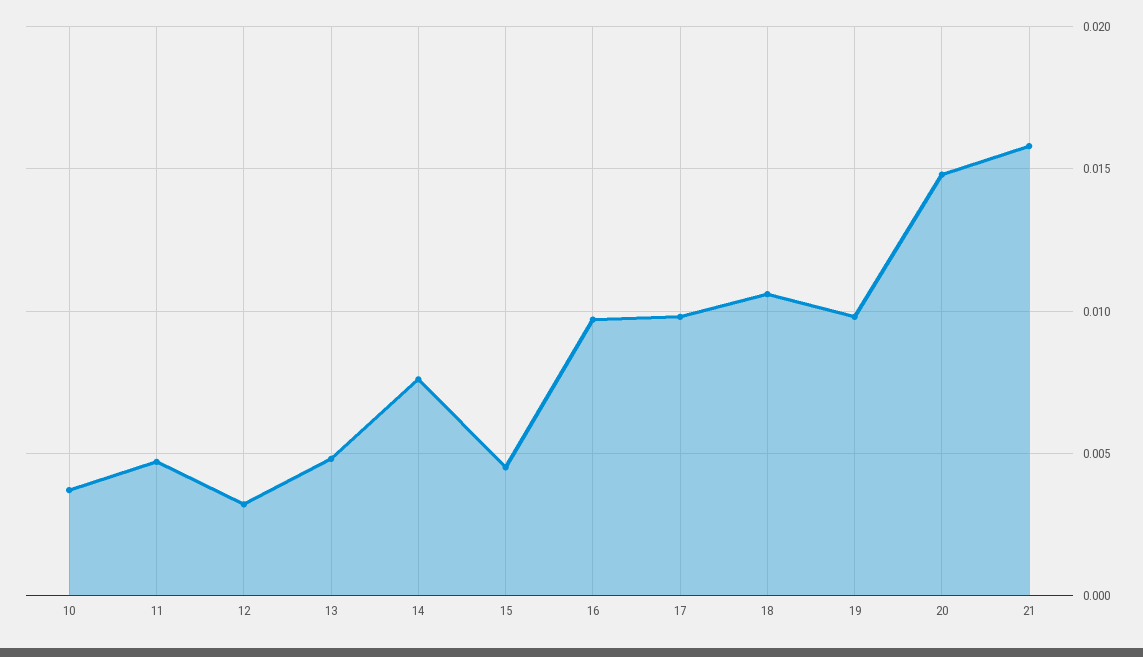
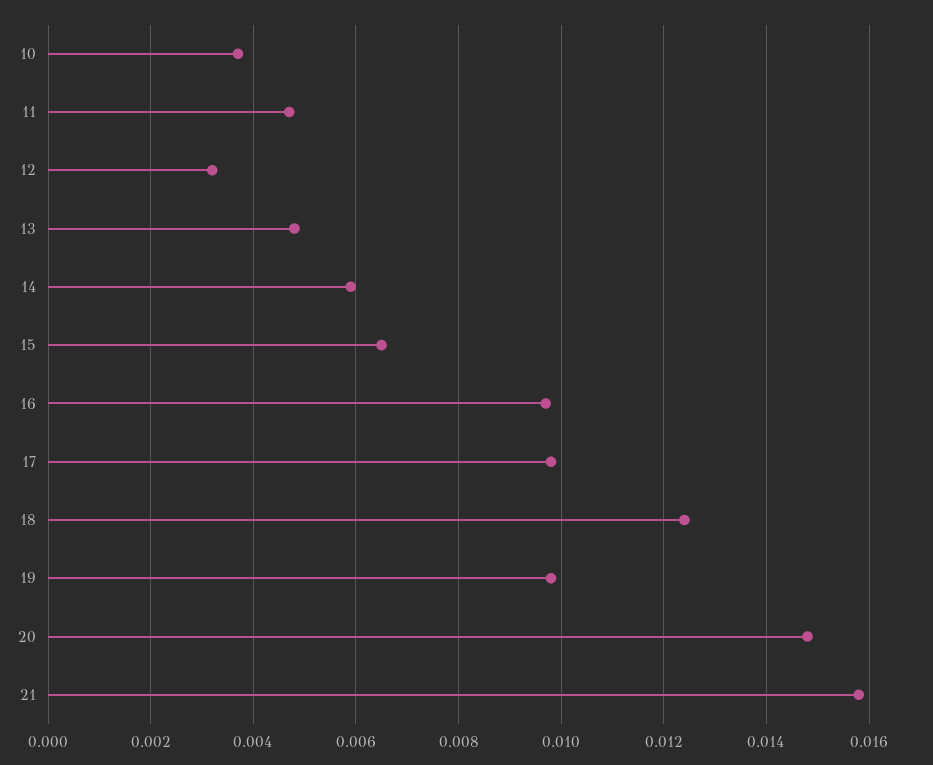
  {
    "10": 0.0035,
    "11": 0.0045,
    "12": 0.003,
    "13": 0.005,
-   "14": 0.0075,
+   "14": 0.006,
-   "15": 0.0045,
+   "15": 0.0065,
    "16": 0.0095,
    "17": 0.01,
-   "18": 0.0105,
+   "18": 0.0125,
    "19": 0.01,
    "20": 0.015,
    "21": 0.016
  }

